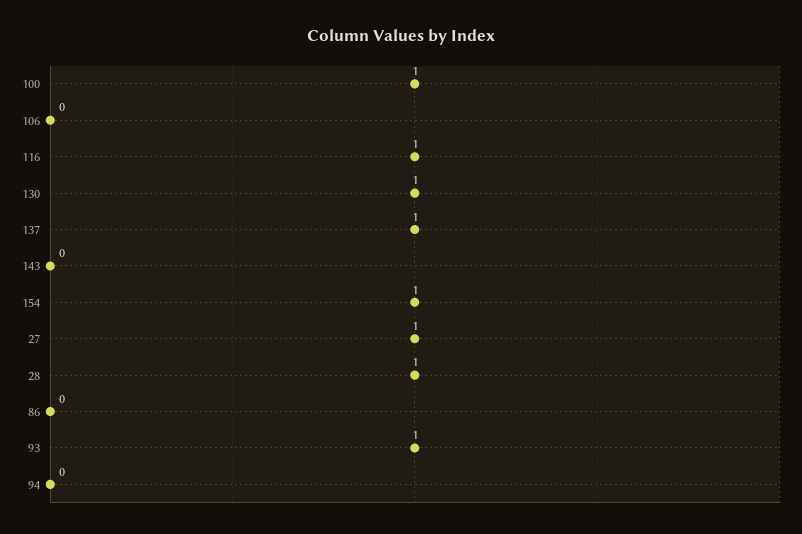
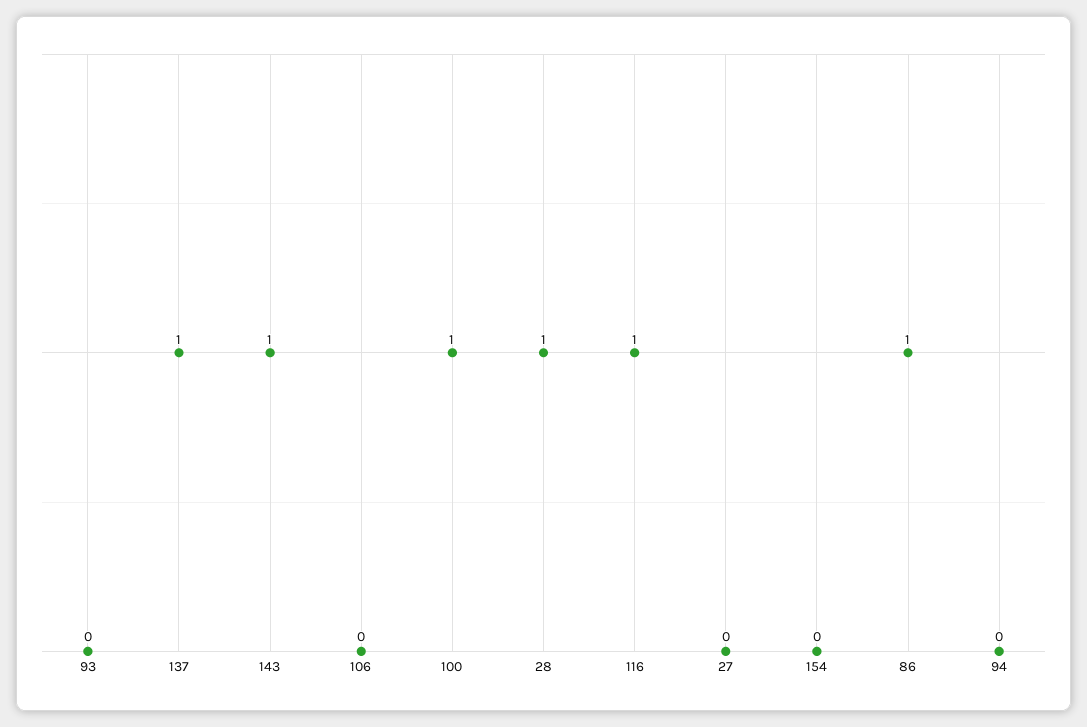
  {
    "100": 1,
    "106": 0,
    "116": 1,
-   "130": 1,
    "137": 1,
-   "143": 0,
+   "143": 1,
-   "154": 1,
+   "154": 0,
-   "27": 1,
+   "27": 0,
    "28": 1,
-   "86": 0,
+   "86": 1,
-   "93": 1,
+   "93": 0,
    "94": 0
  }

